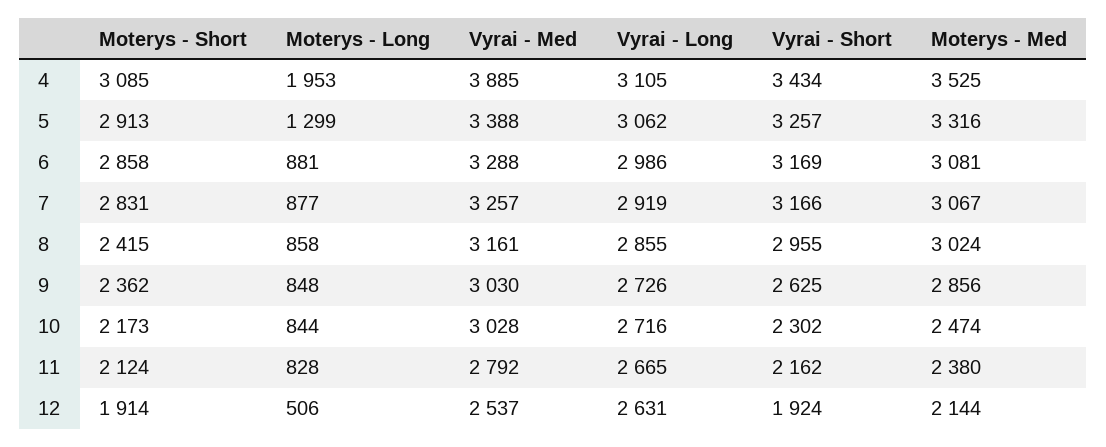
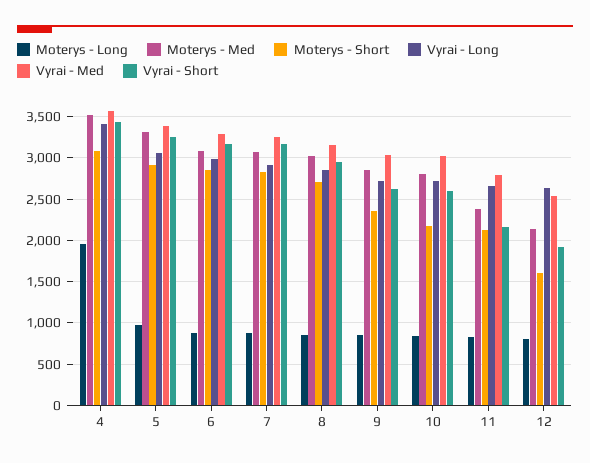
  {
    "Moterys - Short": {
      "4": 3085,
      "5": 2913,
      "6": 2858,
      "7": 2831,
-     "8": 2415,
+     "8": 2700,
      "9": 2362,
      "10": 2173,
      "11": 2124,
-     "12": 1914
+     "12": 1600
    },
    "Moterys - Long": {
      "4": 1953,
-     "5": 1299,
+     "5": 1000,
      "6": 881,
      "7": 877,
      "8": 858,
      "9": 848,
      "10": 844,
      "11": 828,
-     "12": 506
+     "12": 800
    },
    "Vyrai - Med": {
-     "4": 3885,
+     "4": 3600,
      "5": 3388,
      "6": 3288,
      "7": 3257,
      "8": 3161,
      "9": 3030,
      "10": 3028,
      "11": 2792,
      "12": 2537
    },
    "Vyrai - Long": {
-     "4": 3105,
+     "4": 3400,
      "5": 3062,
      "6": 2986,
      "7": 2919,
      "8": 2855,
      "9": 2726,
      "10": 2716,
      "11": 2665,
      "12": 2631
    },
    "Vyrai - Short": {
      "4": 3434,
      "5": 3257,
      "6": 3169,
      "7": 3166,
      "8": 2955,
      "9": 2625,
-     "10": 2302,
+     "10": 2600,
      "11": 2162,
      "12": 1924
    },
    "Moterys - Med": {
      "4": 3525,
      "5": 3316,
      "6": 3081,
      "7": 3067,
      "8": 3024,
      "9": 2856,
-     "10": 2474,
+     "10": 2800,
      "11": 2380,
      "12": 2144
    }
  }

